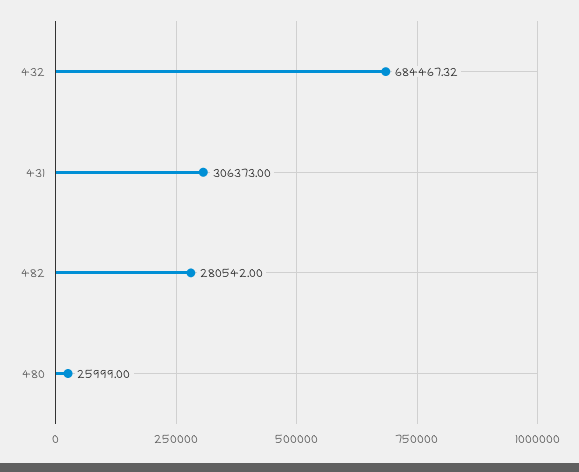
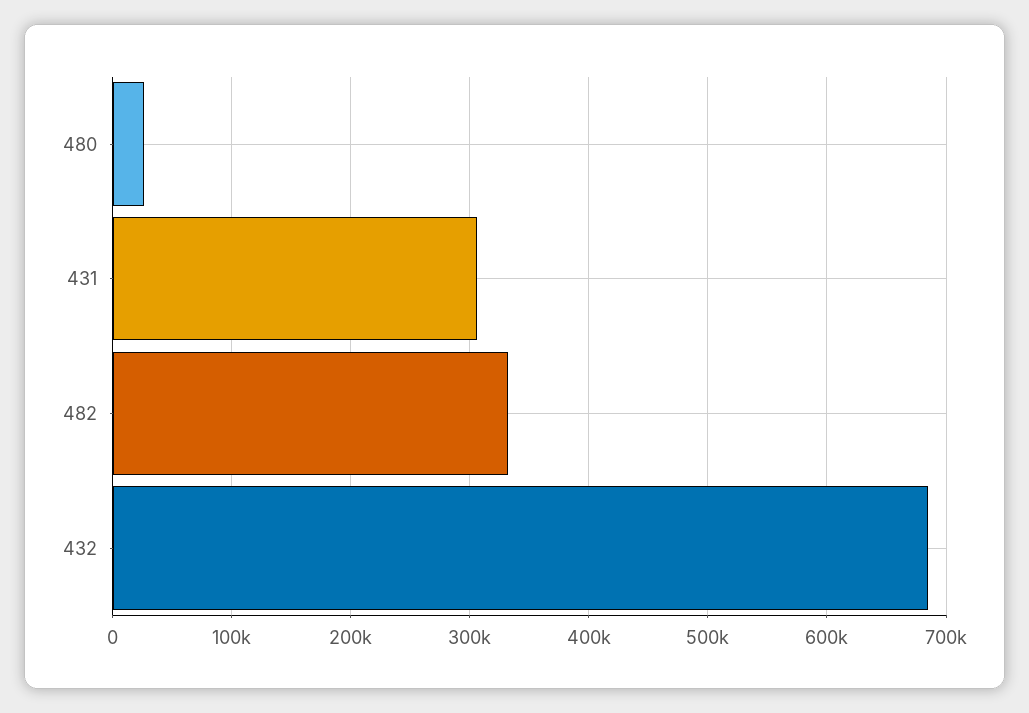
  {
    "432": 684467.32,
    "431": 306373,
-   "482": 280542,
+   "482": 330000,
    "480": 25999
  }

